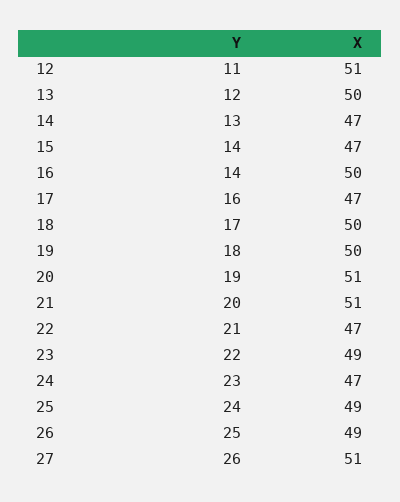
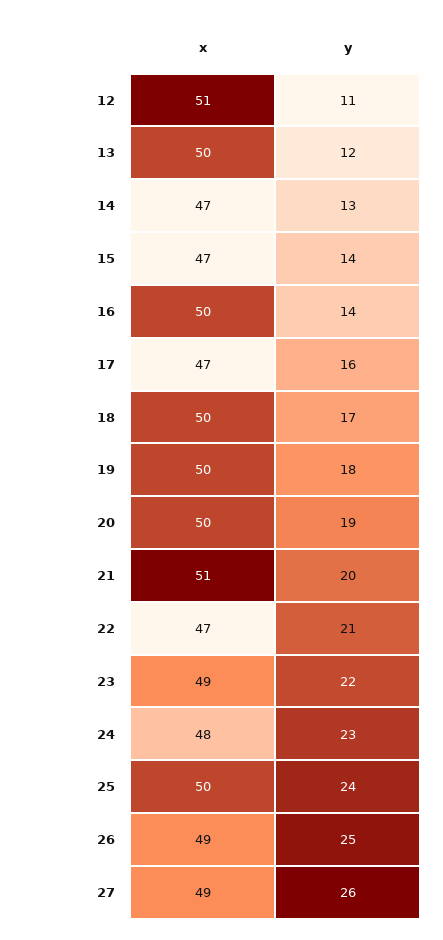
  {
    "Y": {
      "12": 11,
      "13": 12,
      "14": 13,
      "15": 14,
      "16": 14,
      "17": 16,
      "18": 17,
      "19": 18,
      "20": 19,
      "21": 20,
      "22": 21,
      "23": 22,
      "24": 23,
      "25": 24,
      "26": 25,
      "27": 26
    },
    "X": {
      "12": 51,
      "13": 50,
      "14": 47,
      "15": 47,
      "16": 50,
      "17": 47,
      "18": 50,
      "19": 50,
-     "20": 51,
+     "20": 50,
      "21": 51,
      "22": 47,
      "23": 49,
-     "24": 47,
+     "24": 48,
-     "25": 49,
+     "25": 50,
      "26": 49,
-     "27": 51
+     "27": 49
    }
  }

